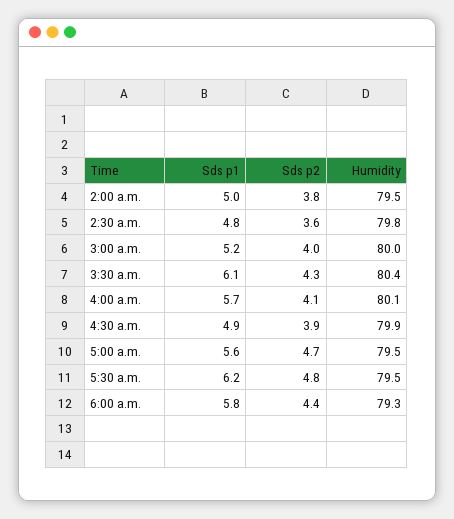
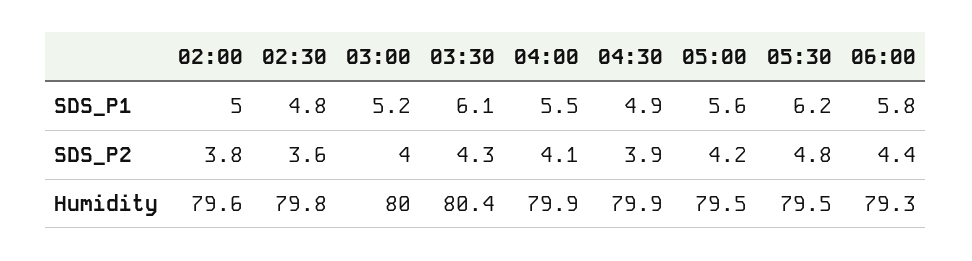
  {
    "Sds p1": {
      "2:00 a.m.": 5,
      "2:30 a.m.": 4.8,
      "3:00 a.m.": 5.2,
      "3:30 a.m.": 6.1,
-     "4:00 a.m.": 5.7,
+     "4:00 a.m.": 5.5,
      "4:30 a.m.": 4.9,
      "5:00 a.m.": 5.6,
      "5:30 a.m.": 6.2,
      "6:00 a.m.": 5.8
    },
    "Sds p2": {
      "2:00 a.m.": 3.8,
      "2:30 a.m.": 3.6,
      "3:00 a.m.": 4,
      "3:30 a.m.": 4.3,
      "4:00 a.m.": 4.1,
      "4:30 a.m.": 3.9,
-     "5:00 a.m.": 4.7,
+     "5:00 a.m.": 4.2,
      "5:30 a.m.": 4.8,
      "6:00 a.m.": 4.4
    },
    "Humidity": {
-     "2:00 a.m.": 79.5,
+     "2:00 a.m.": 79.6,
      "2:30 a.m.": 79.8,
      "3:00 a.m.": 80,
      "3:30 a.m.": 80.4,
-     "4:00 a.m.": 80.1,
+     "4:00 a.m.": 79.9,
      "4:30 a.m.": 79.9,
      "5:00 a.m.": 79.5,
      "5:30 a.m.": 79.5,
      "6:00 a.m.": 79.3
    }
  }

